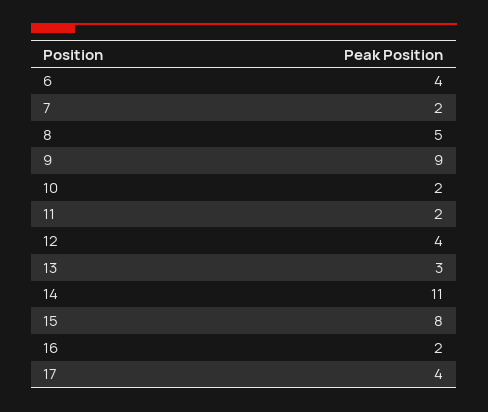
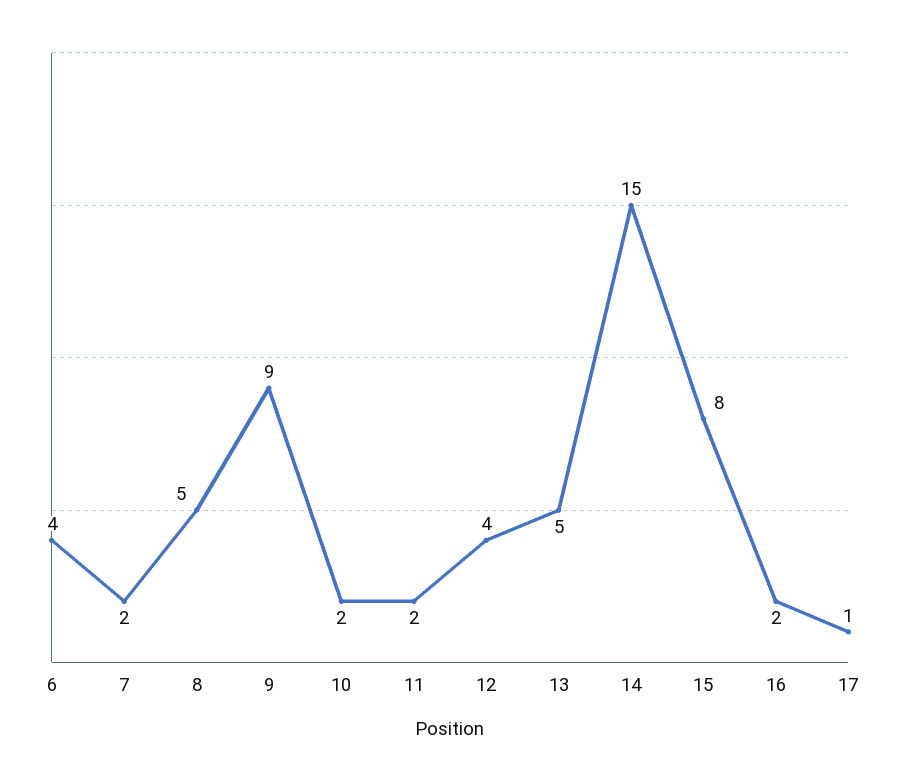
  {
    "6": 4,
    "7": 2,
    "8": 5,
    "9": 9,
    "10": 2,
    "11": 2,
    "12": 4,
-   "13": 3,
+   "13": 5,
-   "14": 11,
+   "14": 15,
    "15": 8,
    "16": 2,
-   "17": 4
+   "17": 1
  }

